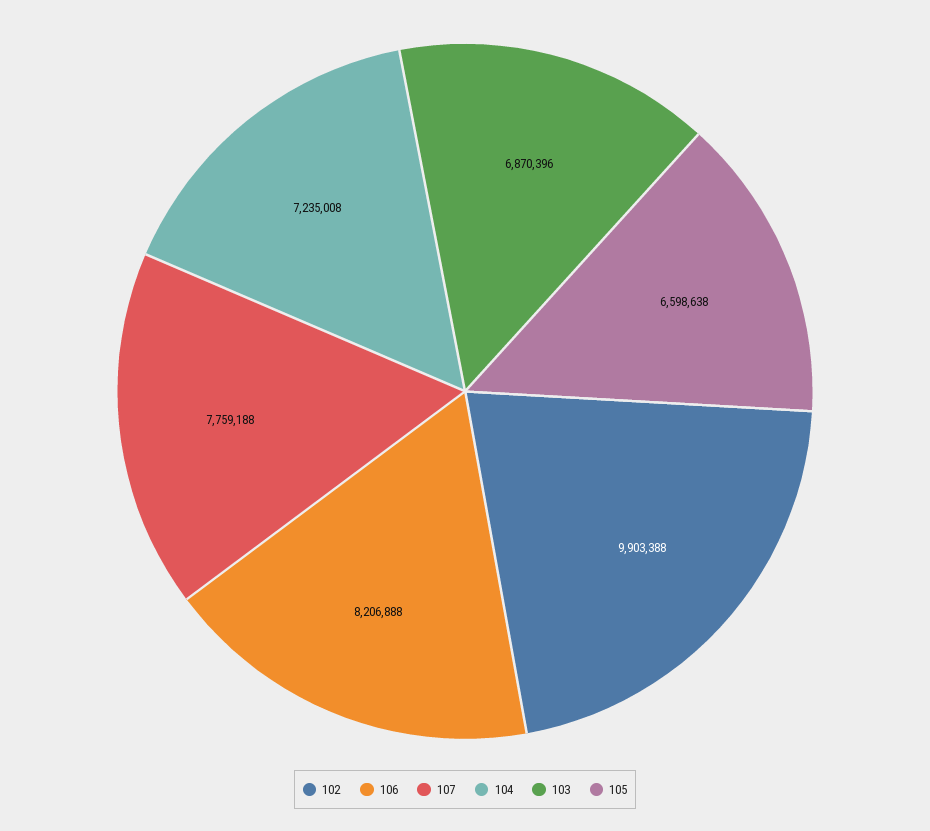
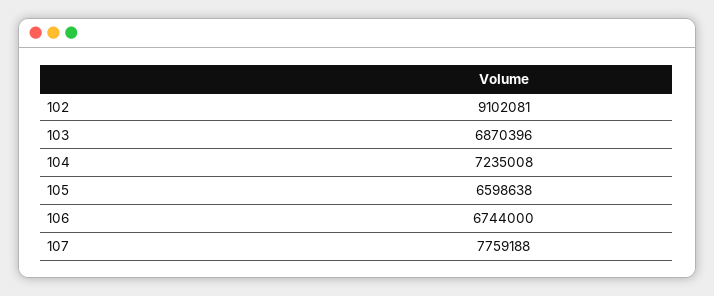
  {
-   "102": 9903388,
+   "102": 9102081,
-   "106": 8206888,
+   "106": 6744000,
    "107": 7759188,
    "104": 7235008,
    "103": 6870396,
    "105": 6598638
  }

